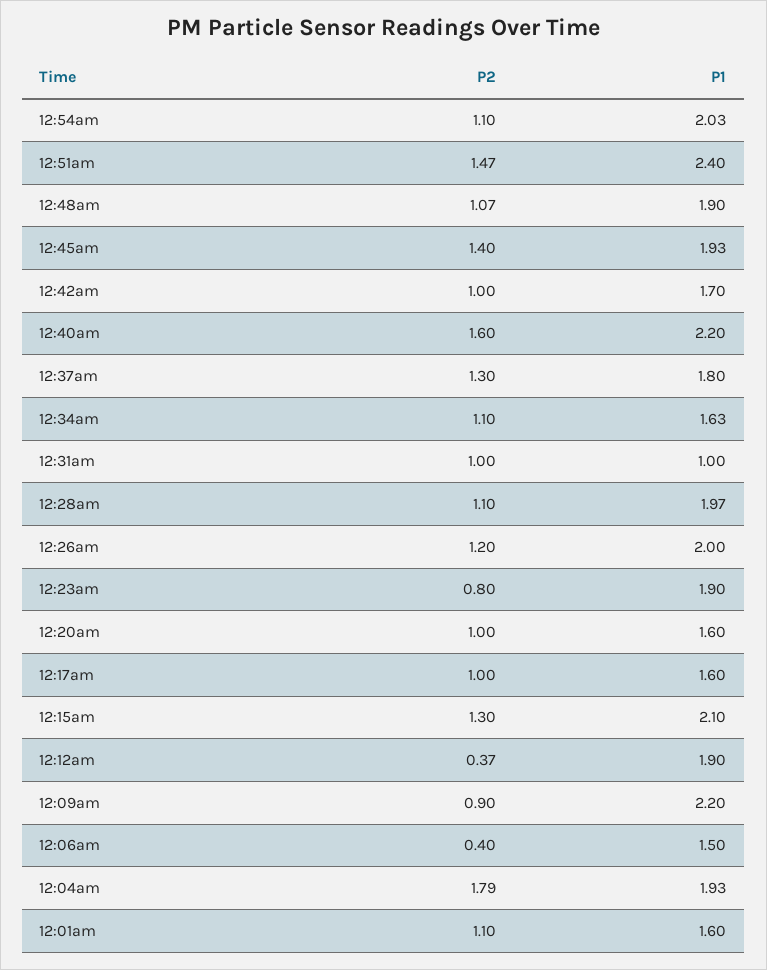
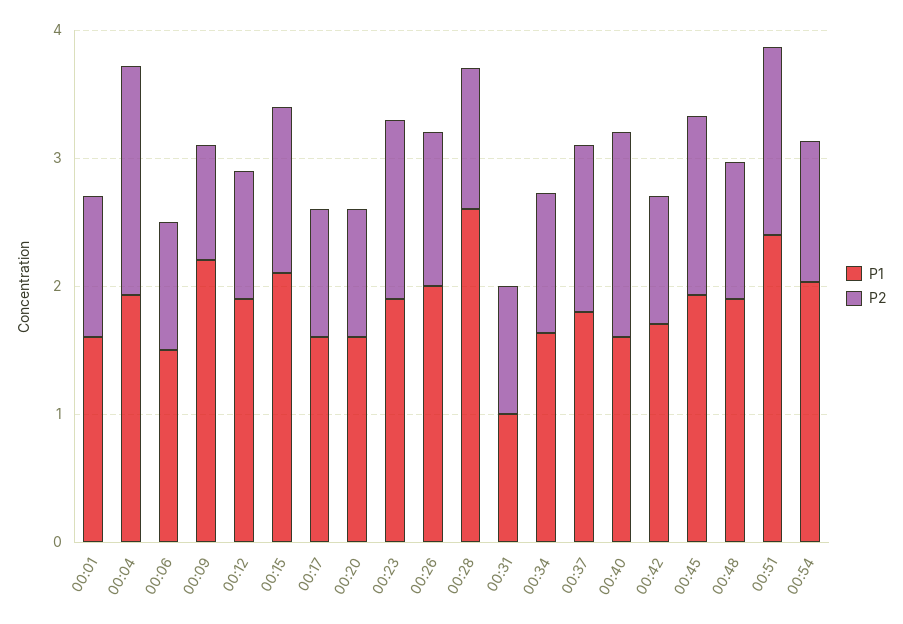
  {
    "P2": {
      "12:54am": 1.1,
      "12:51am": 1.47,
      "12:48am": 1.07,
      "12:45am": 1.4,
      "12:42am": 1,
      "12:40am": 1.6,
      "12:37am": 1.3,
      "12:34am": 1.1,
      "12:31am": 1,
      "12:28am": 1.1,
      "12:26am": 1.2,
-     "12:23am": 0.8,
+     "12:23am": 1.4,
      "12:20am": 1,
      "12:17am": 1,
      "12:15am": 1.3,
-     "12:12am": 0.37,
+     "12:12am": 1,
      "12:09am": 0.9,
-     "12:06am": 0.4,
+     "12:06am": 1,
      "12:04am": 1.79,
      "12:01am": 1.1
    },
    "P1": {
      "12:54am": 2.03,
      "12:51am": 2.4,
      "12:48am": 1.9,
      "12:45am": 1.93,
      "12:42am": 1.7,
-     "12:40am": 2.2,
+     "12:40am": 1.6,
      "12:37am": 1.8,
      "12:34am": 1.63,
      "12:31am": 1,
-     "12:28am": 1.97,
+     "12:28am": 2.6,
      "12:26am": 2,
      "12:23am": 1.9,
      "12:20am": 1.6,
      "12:17am": 1.6,
      "12:15am": 2.1,
      "12:12am": 1.9,
      "12:09am": 2.2,
      "12:06am": 1.5,
      "12:04am": 1.93,
      "12:01am": 1.6
    }
  }

